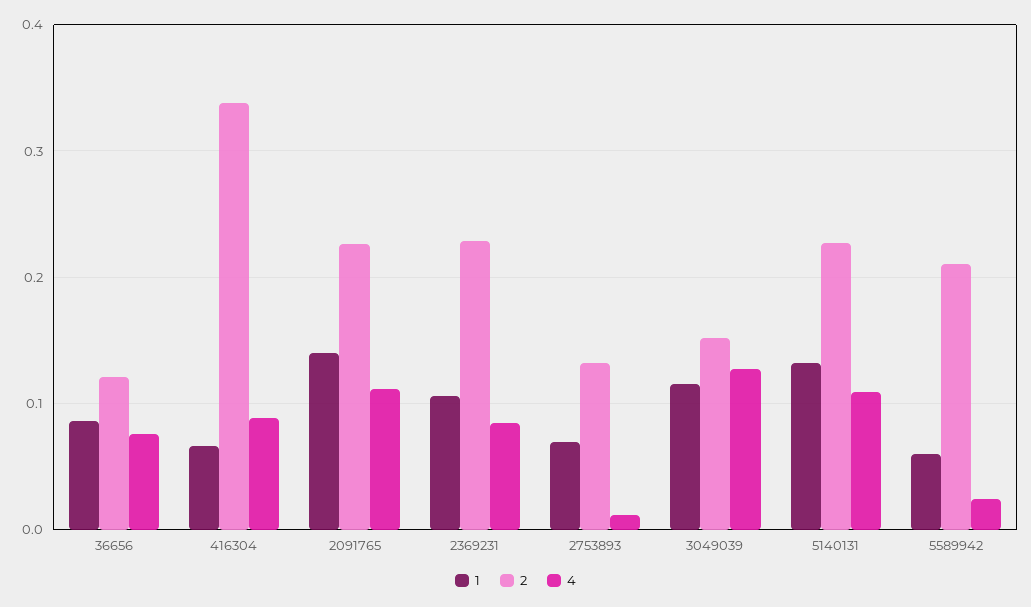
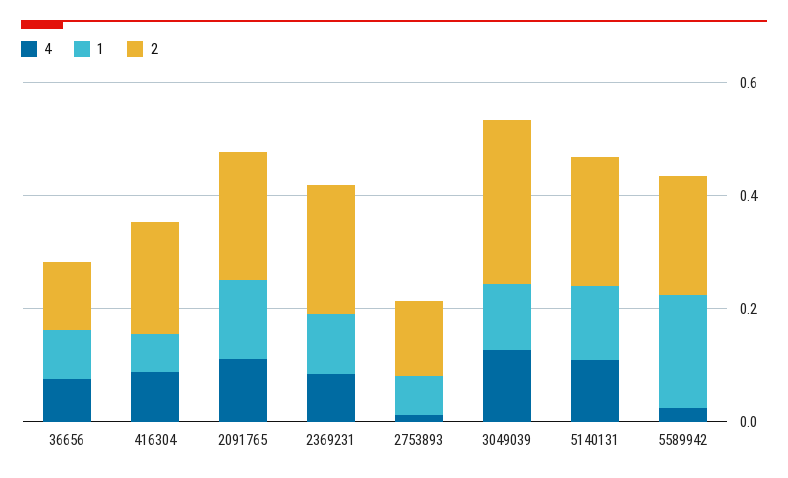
  {
    "1": {
      "36656": 0.09,
      "416304": 0.07,
      "2091765": 0.14,
      "2369231": 0.11,
      "2753893": 0.07,
      "3049039": 0.12,
      "5140131": 0.13,
-     "5589942": 0.06
+     "5589942": 0.2
    },
    "2": {
      "36656": 0.12,
-     "416304": 0.34,
+     "416304": 0.2,
      "2091765": 0.23,
      "2369231": 0.23,
      "2753893": 0.13,
-     "3049039": 0.15,
+     "3049039": 0.3,
      "5140131": 0.23,
      "5589942": 0.21
    },
    "4": {
      "36656": 0.08,
      "416304": 0.09,
      "2091765": 0.11,
      "2369231": 0.08,
      "2753893": 0.01,
      "3049039": 0.13,
      "5140131": 0.11,
      "5589942": 0.02
    }
  }

